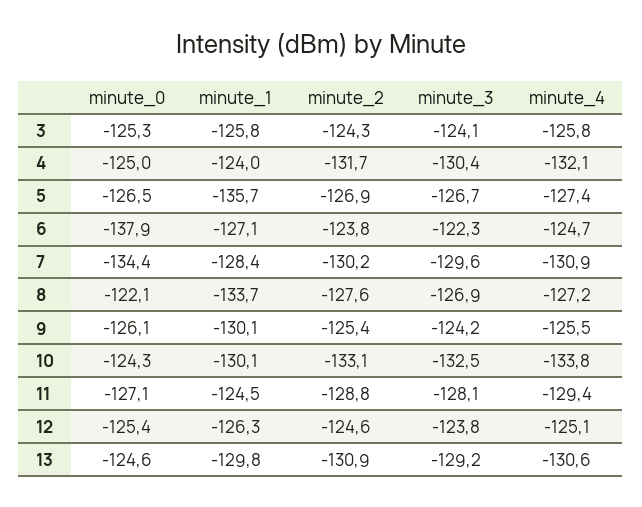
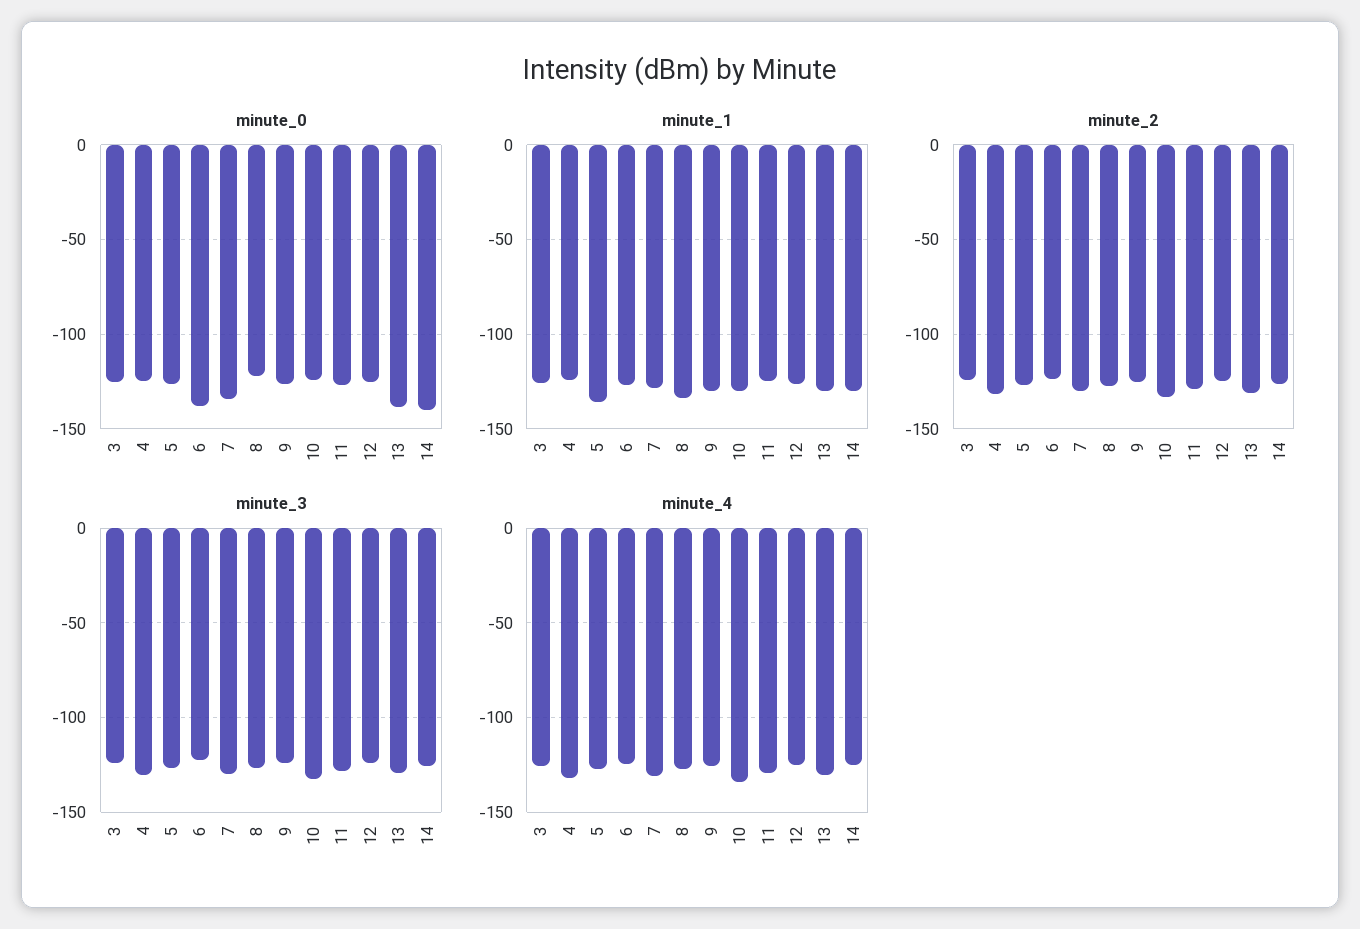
  {
    "minute_0": {
      "3": -125.3,
      "4": -125,
      "5": -126.5,
      "6": -137.9,
      "7": -134.4,
      "8": -122.1,
      "9": -126.1,
      "10": -124.3,
      "11": -127.1,
      "12": -125.4,
-     "13": -124.6
+     "13": -140,
+     "14": -140
    },
    "minute_1": {
      "3": -125.8,
      "4": -124,
      "5": -135.7,
      "6": -127.1,
      "7": -128.4,
      "8": -133.7,
      "9": -130.1,
      "10": -130.1,
      "11": -124.5,
      "12": -126.3,
-     "13": -129.8
+     "13": -129.8,
+     "14": -130
    },
    "minute_2": {
      "3": -124.3,
      "4": -131.7,
      "5": -126.9,
      "6": -123.8,
      "7": -130.2,
      "8": -127.6,
      "9": -125.4,
      "10": -133.1,
      "11": -128.8,
      "12": -124.6,
-     "13": -130.9
+     "13": -130.9,
+     "14": -125
    },
    "minute_3": {
      "3": -124.1,
      "4": -130.4,
      "5": -126.7,
      "6": -122.3,
      "7": -129.6,
      "8": -126.9,
      "9": -124.2,
      "10": -132.5,
      "11": -128.1,
      "12": -123.8,
-     "13": -129.2
+     "13": -129.2,
+     "14": -125
    },
    "minute_4": {
      "3": -125.8,
      "4": -132.1,
      "5": -127.4,
      "6": -124.7,
      "7": -130.9,
      "8": -127.2,
      "9": -125.5,
      "10": -133.8,
      "11": -129.4,
      "12": -125.1,
-     "13": -130.6
+     "13": -130.6,
+     "14": -125
    }
  }

